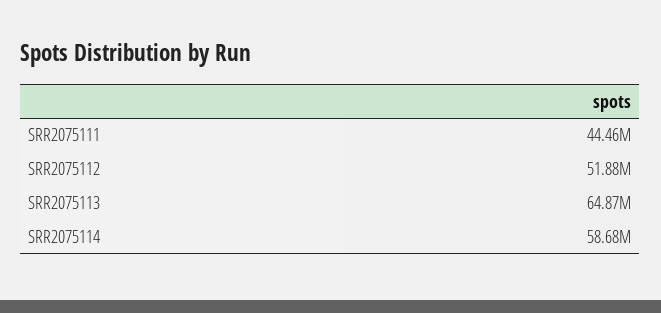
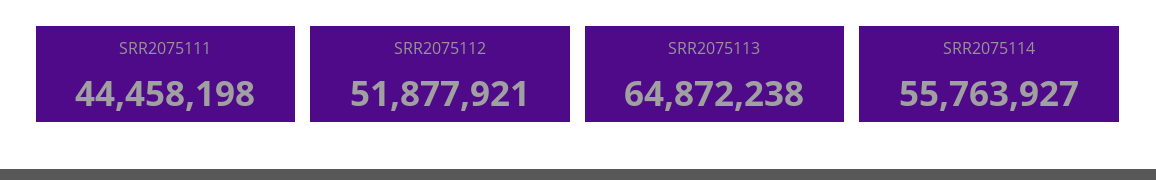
  {
    "SRR2075111": 44458198,
    "SRR2075112": 51877921,
    "SRR2075113": 64872238,
-   "SRR2075114": 58680000
+   "SRR2075114": 55763927
  }

